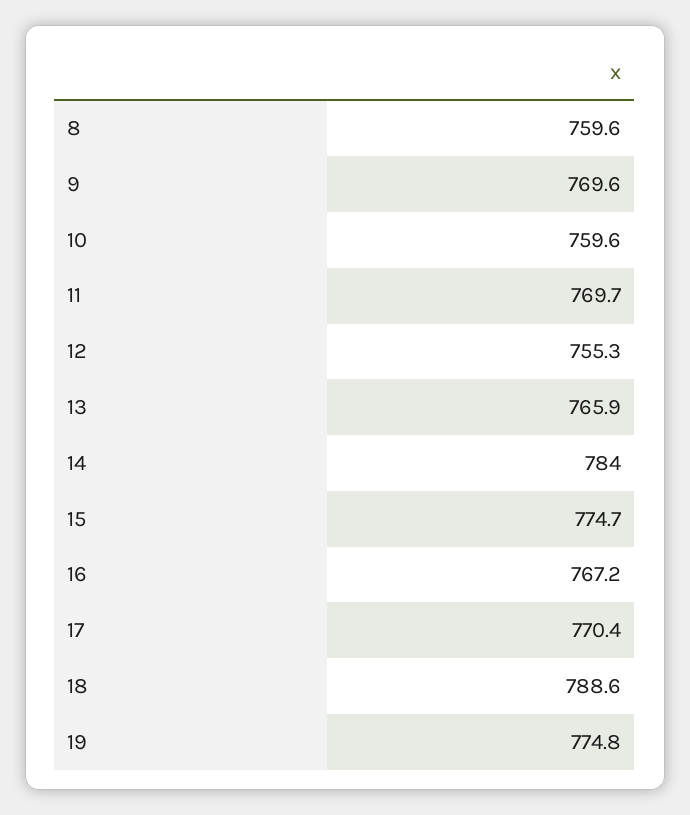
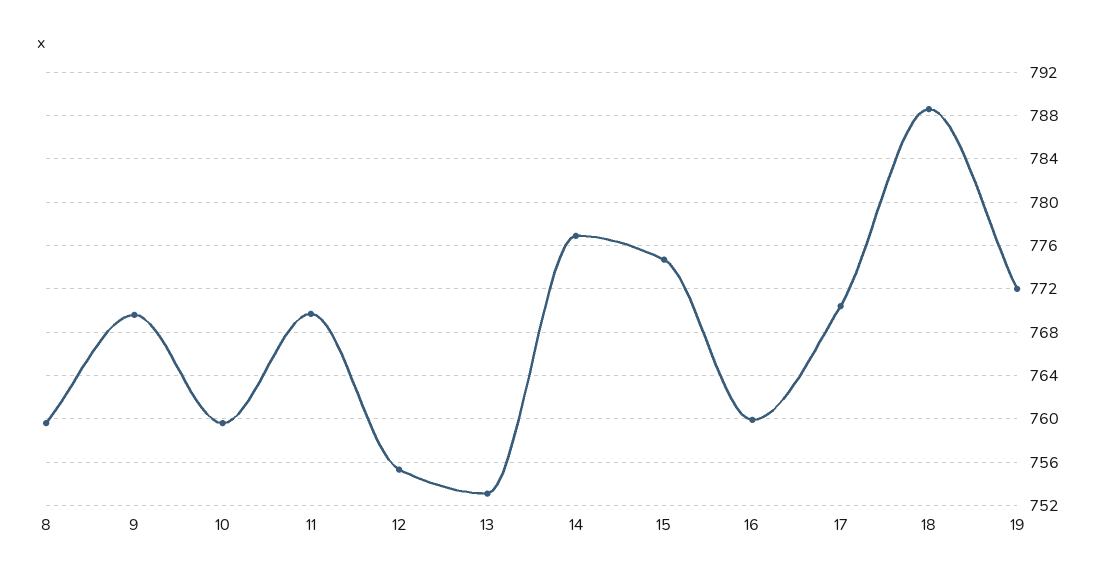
  {
    "8": 759.6,
    "9": 769.6,
    "10": 759.6,
    "11": 769.7,
    "12": 755.3,
-   "13": 765.9,
+   "13": 753,
-   "14": 784,
+   "14": 777,
    "15": 774.7,
-   "16": 767.2,
+   "16": 760,
    "17": 770.4,
    "18": 788.6,
-   "19": 774.8
+   "19": 772
  }

